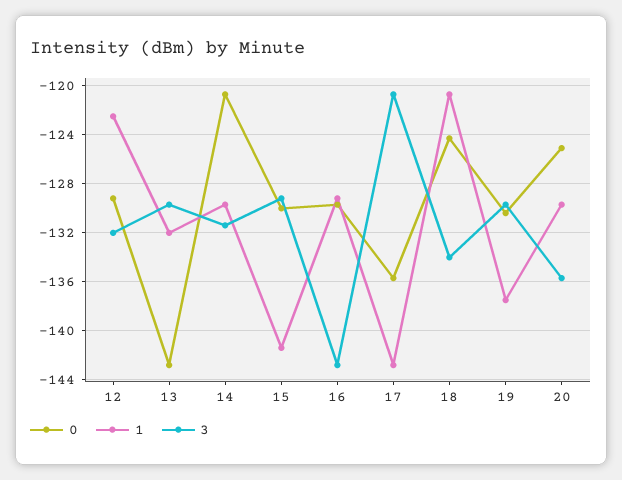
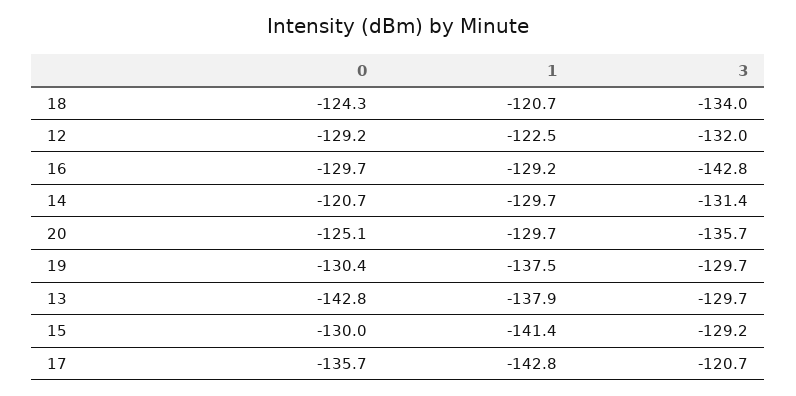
  {
    "0": {
      "12": -129.2,
      "13": -142.8,
      "14": -120.7,
      "15": -130,
      "16": -129.7,
      "17": -135.7,
      "18": -124.3,
      "19": -130.4,
      "20": -125.1
    },
    "1": {
      "12": -122.5,
-     "13": -132,
+     "13": -137.9,
      "14": -129.7,
      "15": -141.4,
      "16": -129.2,
      "17": -142.8,
      "18": -120.7,
      "19": -137.5,
      "20": -129.7
    },
    "3": {
      "12": -132,
      "13": -129.7,
      "14": -131.4,
      "15": -129.2,
      "16": -142.8,
      "17": -120.7,
      "18": -134,
      "19": -129.7,
      "20": -135.7
    }
  }

